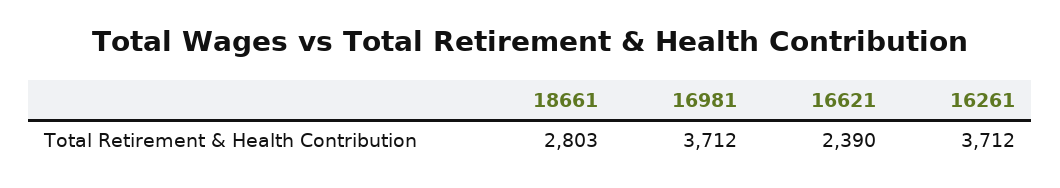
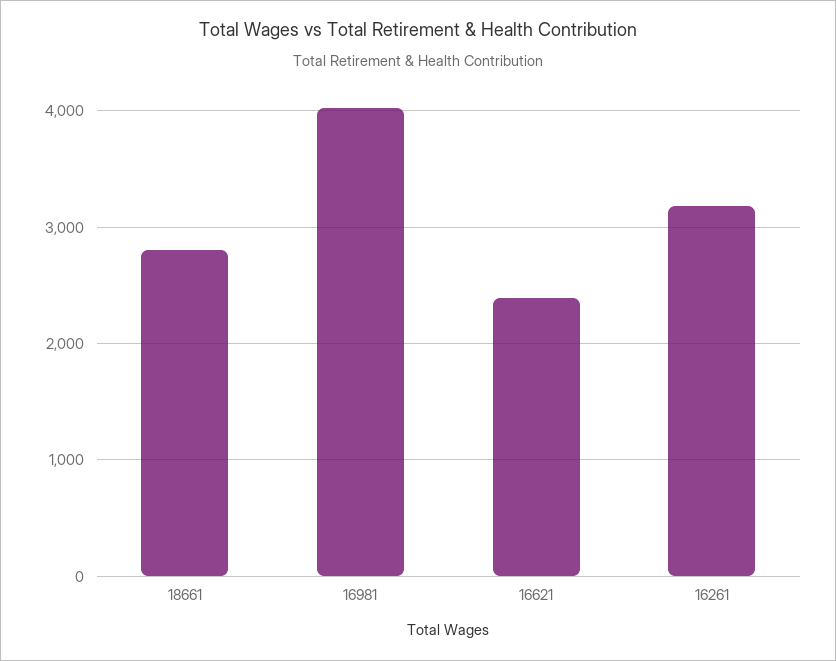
  {
    "18661": 2803,
-   "16981": 3712,
+   "16981": 4000,
    "16621": 2390,
-   "16261": 3712
+   "16261": 3200
  }

